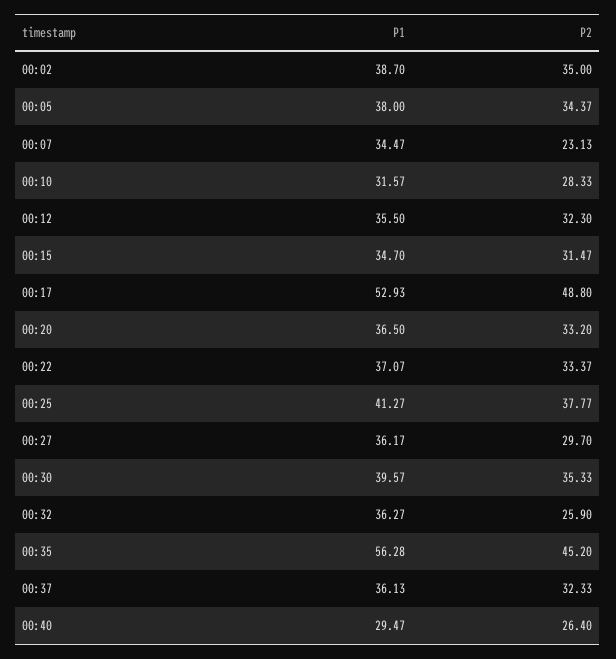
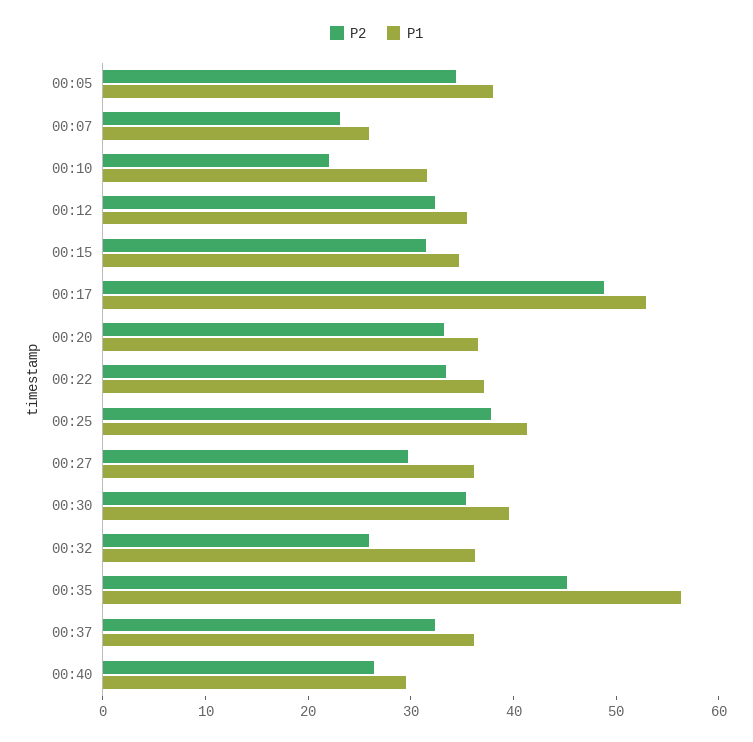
  {
    "P1": {
-     "00:02": 38.7,
      "00:05": 38,
-     "00:07": 34.47,
+     "00:07": 26,
      "00:10": 31.57,
      "00:12": 35.5,
      "00:15": 34.7,
      "00:17": 52.93,
      "00:20": 36.5,
      "00:22": 37.07,
      "00:25": 41.27,
      "00:27": 36.17,
      "00:30": 39.57,
      "00:32": 36.27,
      "00:35": 56.28,
      "00:37": 36.13,
      "00:40": 29.47
    },
    "P2": {
-     "00:02": 35,
      "00:05": 34.37,
      "00:07": 23.13,
-     "00:10": 28.33,
+     "00:10": 22,
      "00:12": 32.3,
      "00:15": 31.47,
      "00:17": 48.8,
      "00:20": 33.2,
      "00:22": 33.37,
      "00:25": 37.77,
      "00:27": 29.7,
      "00:30": 35.33,
      "00:32": 25.9,
      "00:35": 45.2,
      "00:37": 32.33,
      "00:40": 26.4
    }
  }

